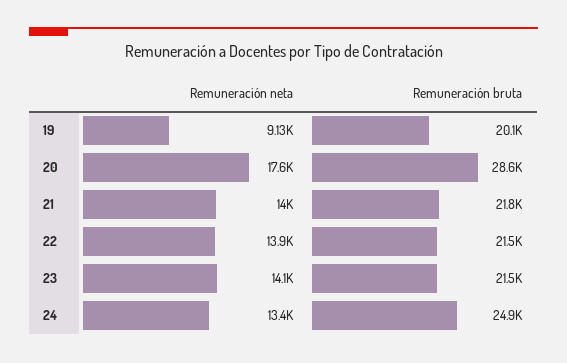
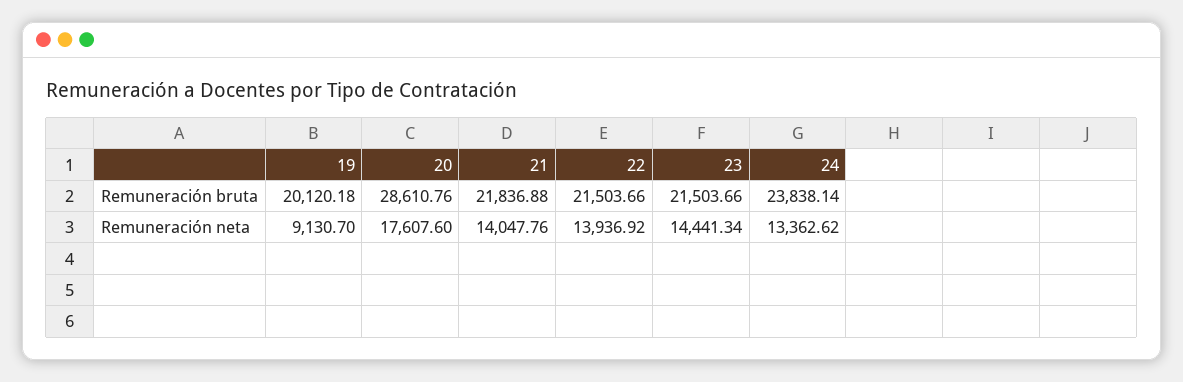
  {
    "Remuneración neta": {
      "19": 9130.7,
      "20": 17607.6,
      "21": 14047.76,
      "22": 13936.92,
-     "23": 14100,
+     "23": 14441.34,
      "24": 13362.62
    },
    "Remuneración bruta": {
      "19": 20120.18,
      "20": 28610.76,
      "21": 21836.88,
      "22": 21503.66,
      "23": 21503.66,
-     "24": 24900
+     "24": 23838.14
    }
  }

